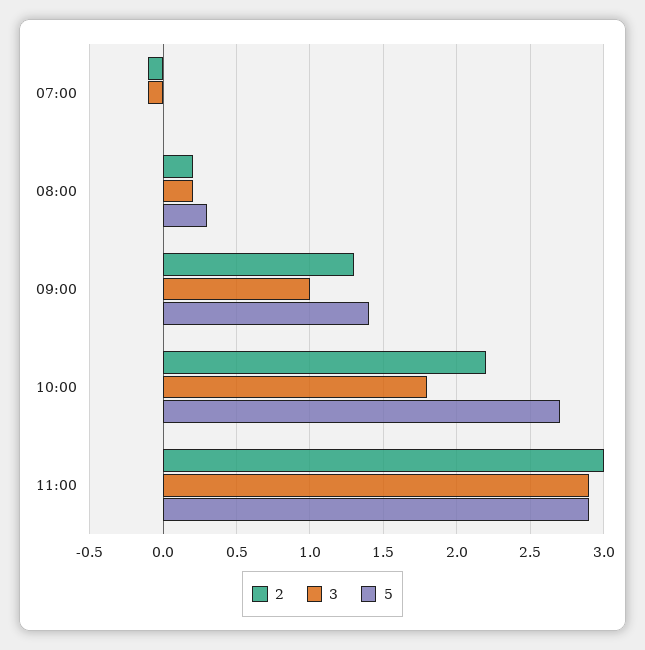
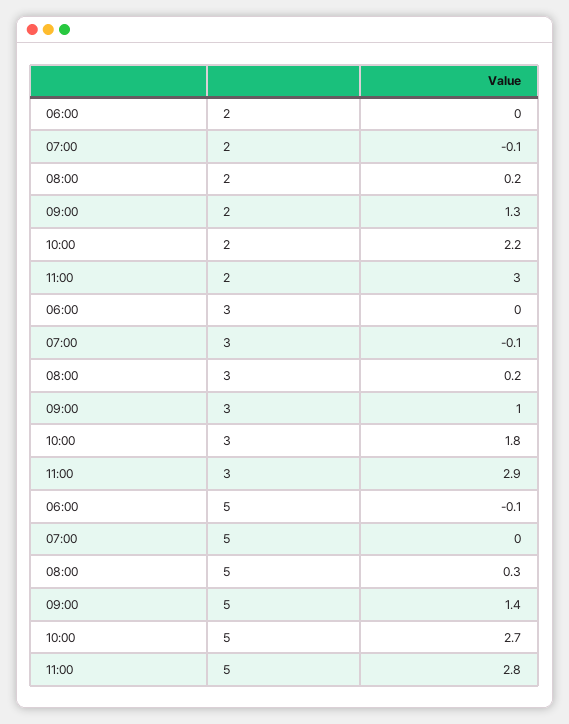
  {
    "2": {
      "07:00": -0.1,
      "08:00": 0.2,
      "09:00": 1.3,
      "10:00": 2.2,
-     "11:00": 3
+     "11:00": 3,
+     "06:00": 0
    },
    "3": {
      "07:00": -0.1,
      "08:00": 0.2,
      "09:00": 1,
      "10:00": 1.8,
-     "11:00": 2.9
+     "11:00": 2.9,
+     "06:00": 0
    },
    "5": {
      "07:00": 0,
      "08:00": 0.3,
      "09:00": 1.4,
      "10:00": 2.7,
-     "11:00": 2.9
+     "11:00": 2.8,
+     "06:00": -0.1
    }
  }

